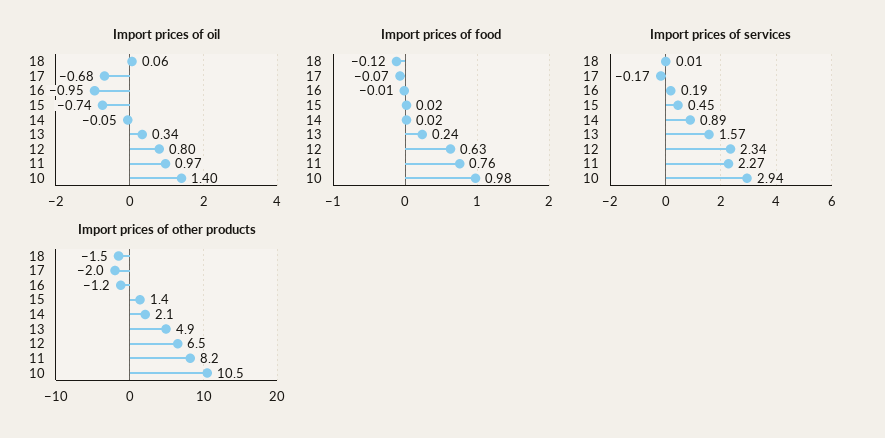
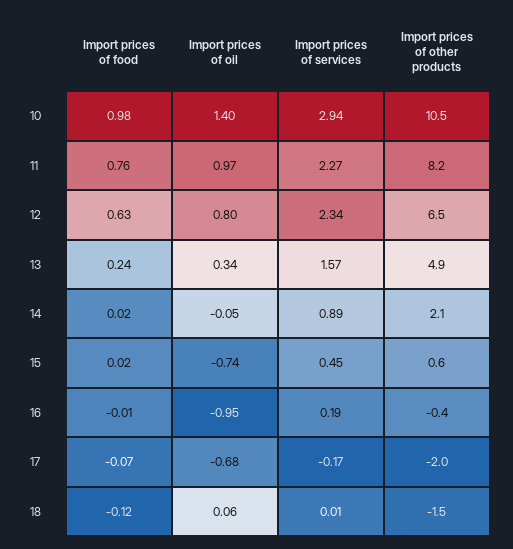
  {
    "Import prices of oil": {
      "18": 0.06,
      "17": -0.68,
      "16": -0.95,
      "15": -0.74,
      "14": -0.05,
      "13": 0.34,
      "12": 0.8,
      "11": 0.97,
      "10": 1.4
    },
    "Import prices of food": {
      "18": -0.12,
      "17": -0.07,
      "16": -0.01,
      "15": 0.02,
      "14": 0.02,
      "13": 0.24,
      "12": 0.63,
      "11": 0.76,
      "10": 0.98
    },
    "Import prices of services": {
      "18": 0.01,
      "17": -0.17,
      "16": 0.19,
      "15": 0.45,
      "14": 0.89,
      "13": 1.57,
      "12": 2.34,
      "11": 2.27,
      "10": 2.94
    },
    "Import prices of other products": {
      "18": -1.5,
      "17": -2,
-     "16": -1.2,
+     "16": -0.4,
-     "15": 1.4,
+     "15": 0.6,
      "14": 2.1,
      "13": 4.9,
      "12": 6.5,
      "11": 8.2,
      "10": 10.5
    }
  }

